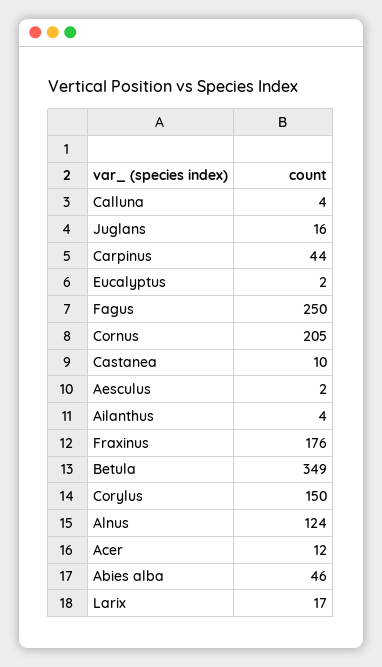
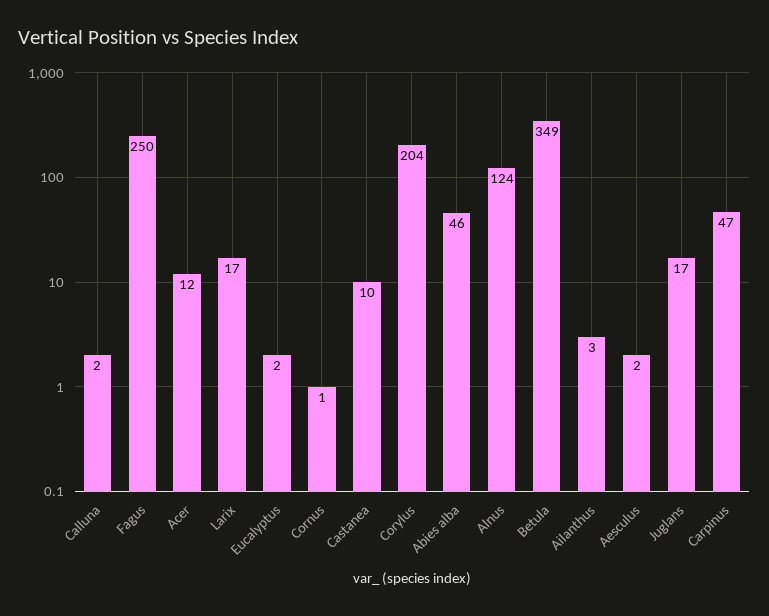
  {
-   "Calluna": 4,
+   "Calluna": 2,
-   "Juglans": 16,
+   "Juglans": 17,
-   "Carpinus": 44,
+   "Carpinus": 47,
    "Eucalyptus": 2,
    "Fagus": 250,
-   "Cornus": 205,
+   "Cornus": 1,
    "Castanea": 10,
    "Aesculus": 2,
-   "Ailanthus": 4,
+   "Ailanthus": 3,
-   "Fraxinus": 176,
    "Betula": 349,
-   "Corylus": 150,
+   "Corylus": 204,
    "Alnus": 124,
    "Acer": 12,
    "Abies alba": 46,
    "Larix": 17
  }

